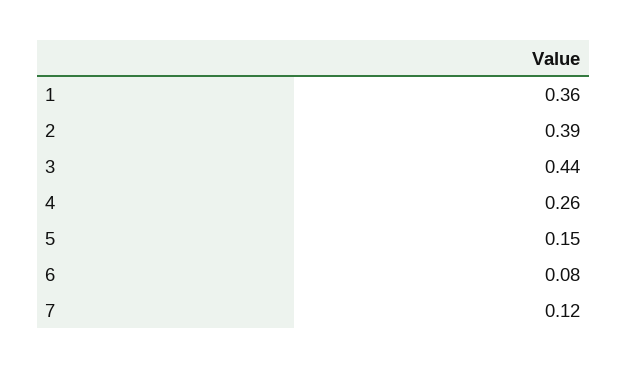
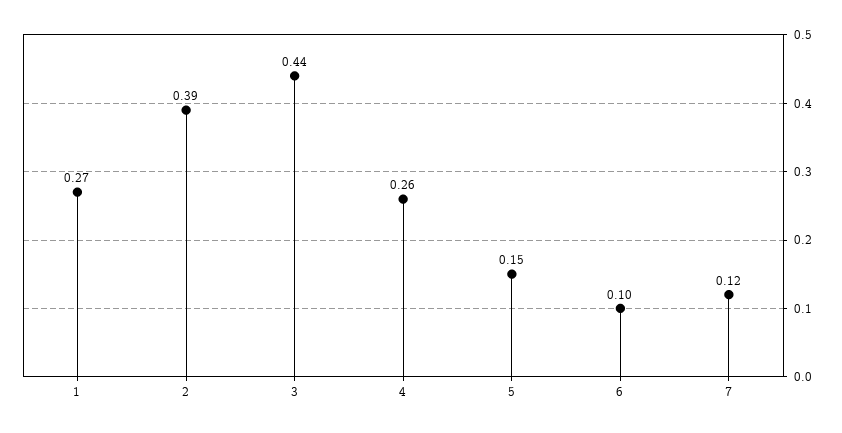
  {
-   "1": 0.36,
+   "1": 0.27,
    "2": 0.39,
    "3": 0.44,
    "4": 0.26,
    "5": 0.15,
-   "6": 0.08,
+   "6": 0.1,
    "7": 0.12
  }

